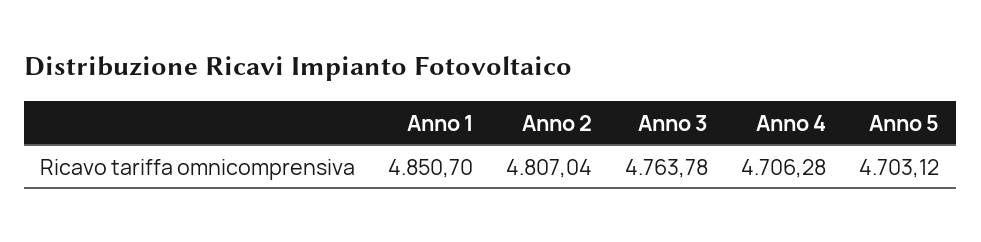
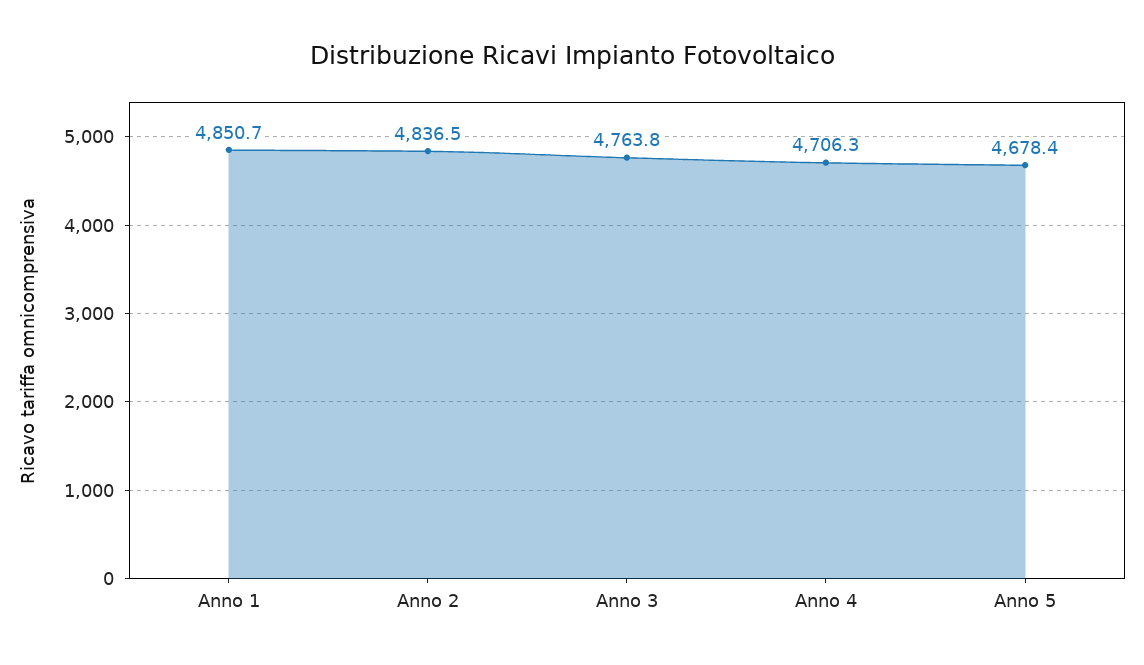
  {
    "Anno 1": 4850.7,
-   "Anno 2": 4807.04,
+   "Anno 2": 4836.5,
    "Anno 3": 4763.78,
    "Anno 4": 4706.28,
-   "Anno 5": 4703.12
+   "Anno 5": 4678.4
  }

